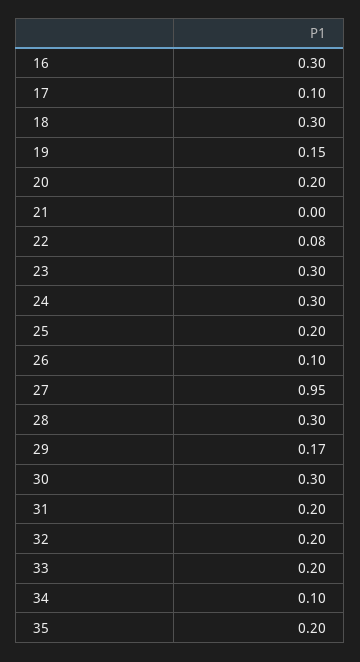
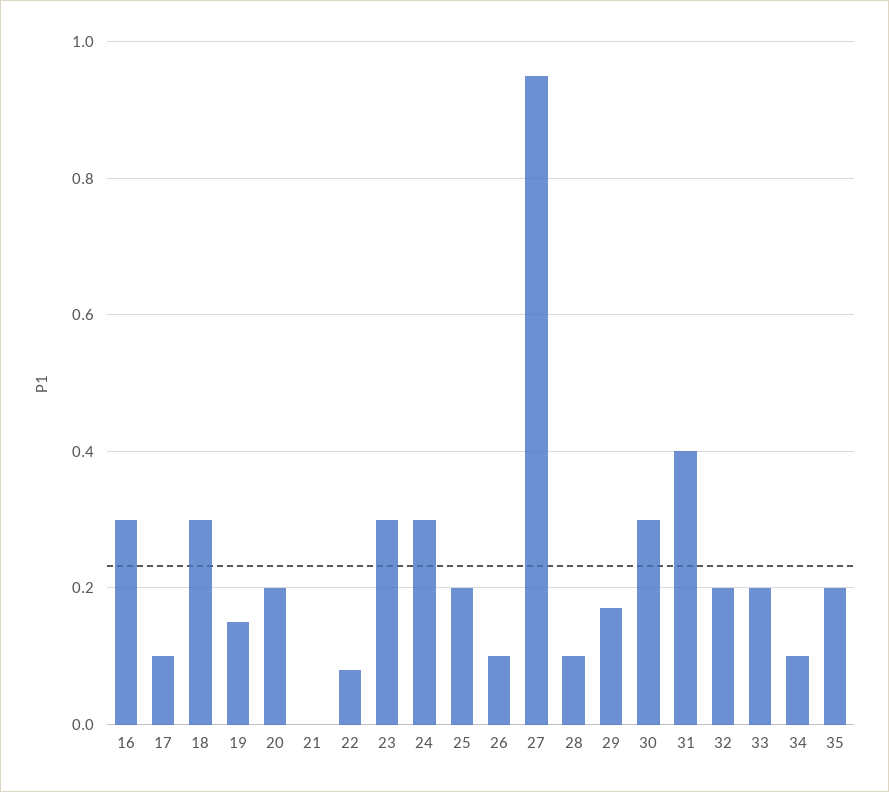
  {
    "16": 0.3,
    "17": 0.1,
    "18": 0.3,
    "19": 0.15,
    "20": 0.2,
    "21": 0,
    "22": 0.08,
    "23": 0.3,
    "24": 0.3,
    "25": 0.2,
    "26": 0.1,
    "27": 0.95,
-   "28": 0.3,
+   "28": 0.1,
    "29": 0.17,
    "30": 0.3,
-   "31": 0.2,
+   "31": 0.4,
    "32": 0.2,
    "33": 0.2,
    "34": 0.1,
    "35": 0.2
  }

